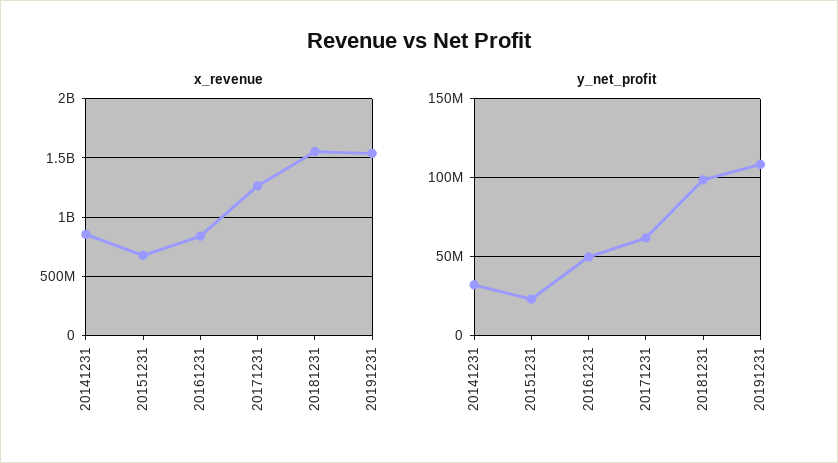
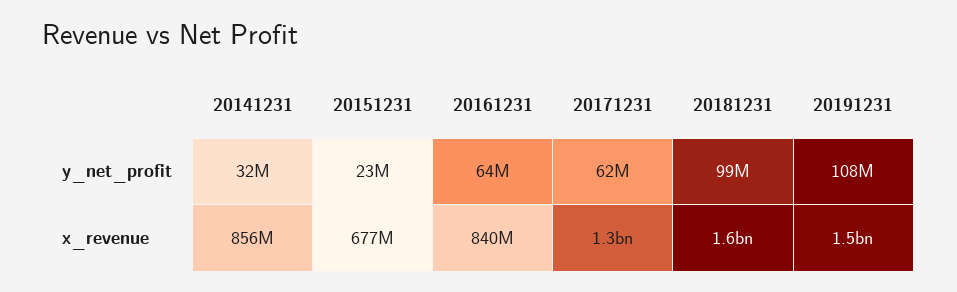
  {
    "x_revenue": {
      "20141231": 856000000,
      "20151231": 677000000,
      "20161231": 840000000,
      "20171231": 1300000000,
      "20181231": 1600000000,
      "20191231": 1500000000
    },
    "y_net_profit": {
      "20141231": 32000000,
      "20151231": 23000000,
-     "20161231": 50000000,
+     "20161231": 64000000,
      "20171231": 62000000,
      "20181231": 99000000,
      "20191231": 108000000
    }
  }

